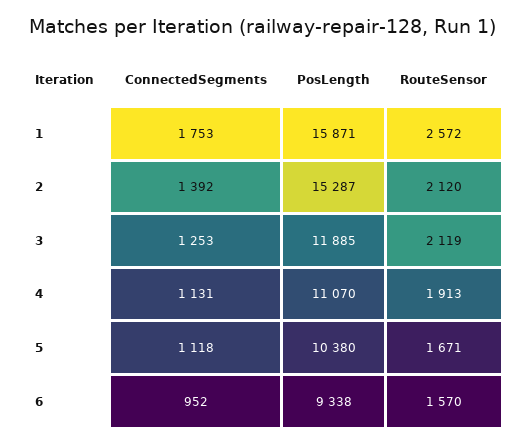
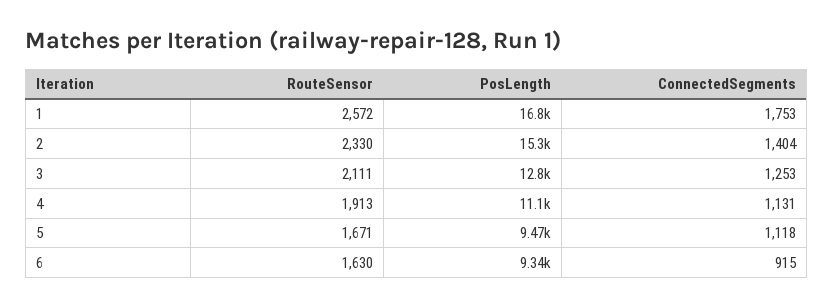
  {
    "ConnectedSegments": {
      "1": 1753,
-     "2": 1392,
+     "2": 1404,
      "3": 1253,
      "4": 1131,
      "5": 1118,
-     "6": 952
+     "6": 915
    },
    "PosLength": {
-     "1": 15871,
+     "1": 16800,
      "2": 15287,
-     "3": 11885,
+     "3": 12800,
      "4": 11070,
-     "5": 10380,
+     "5": 9470,
      "6": 9338
    },
    "RouteSensor": {
      "1": 2572,
-     "2": 2120,
+     "2": 2330,
-     "3": 2119,
+     "3": 2111,
      "4": 1913,
      "5": 1671,
-     "6": 1570
+     "6": 1630
    }
  }

